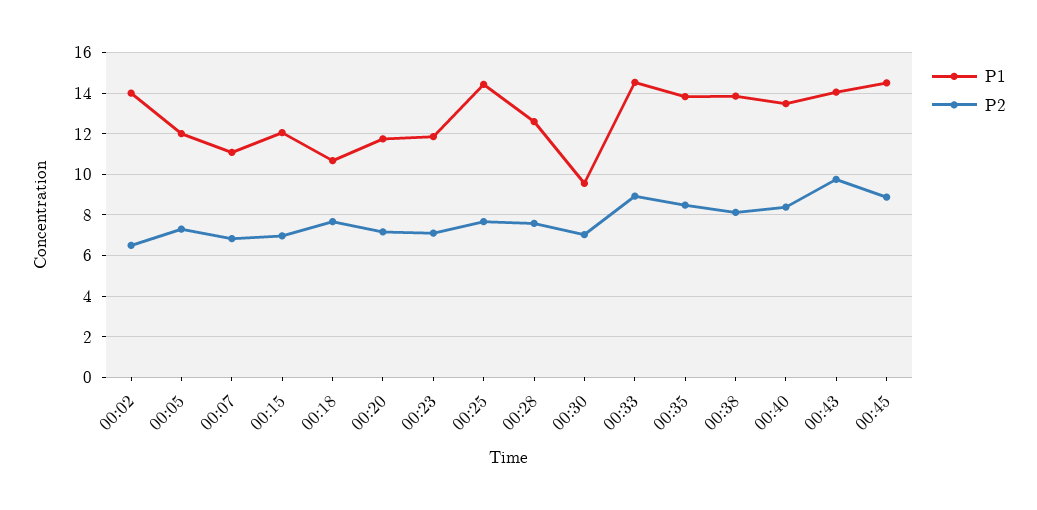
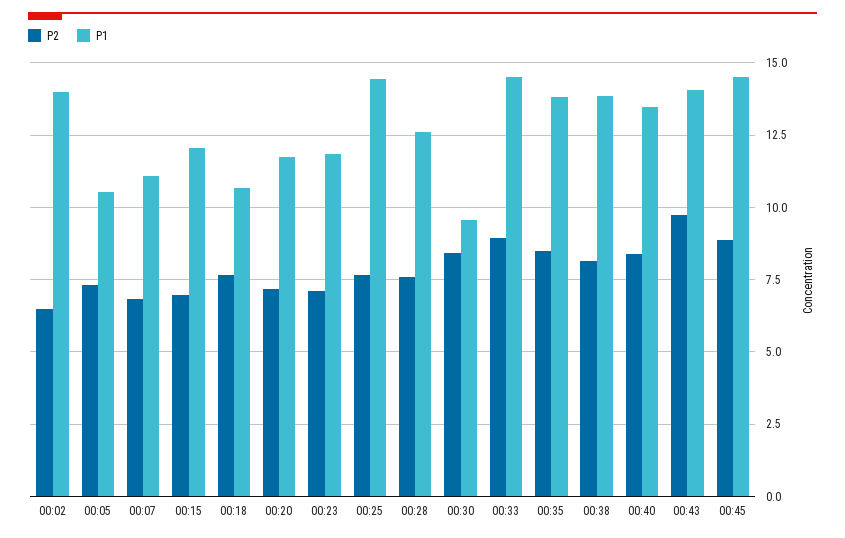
  {
    "P1": {
      "00:02": 14,
-     "00:05": 12,
+     "00:05": 10.5,
      "00:07": 11,
      "00:15": 12,
      "00:18": 10.75,
      "00:20": 11.75,
      "00:23": 11.75,
      "00:25": 14.5,
      "00:28": 12.5,
      "00:30": 9.5,
      "00:33": 14.5,
      "00:35": 13.75,
      "00:38": 13.75,
      "00:40": 13.5,
      "00:43": 14,
      "00:45": 14.5
    },
    "P2": {
      "00:02": 6.5,
      "00:05": 7.25,
      "00:07": 6.75,
      "00:15": 7,
      "00:18": 7.75,
      "00:20": 7.25,
      "00:23": 7,
      "00:25": 7.75,
      "00:28": 7.5,
-     "00:30": 7,
+     "00:30": 8.5,
      "00:33": 9,
      "00:35": 8.5,
      "00:38": 8.25,
      "00:40": 8.5,
      "00:43": 9.75,
      "00:45": 9
    }
  }

